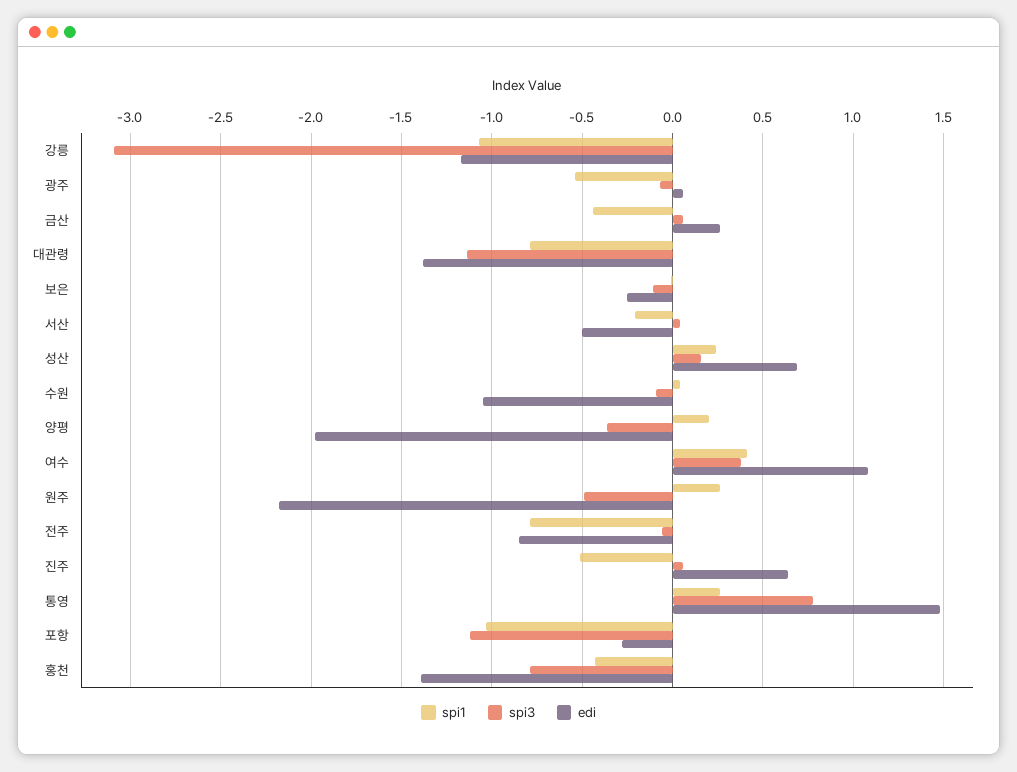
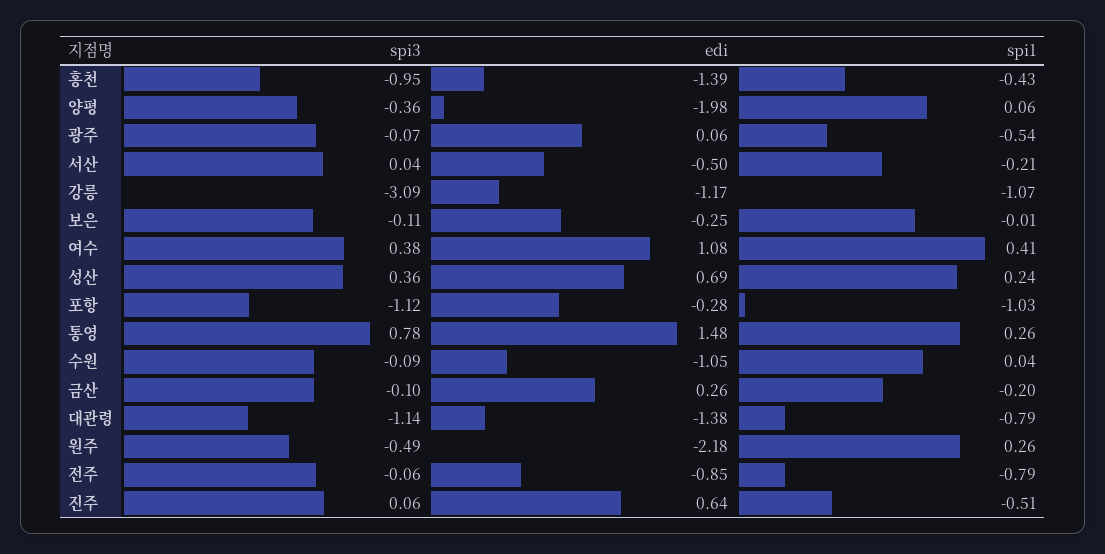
  {
    "spi1": {
      "강릉": -1.07,
      "광주": -0.54,
-     "금산": -0.45,
+     "금산": -0.2,
      "대관령": -0.79,
      "보은": -0.01,
      "서산": -0.21,
      "성산": 0.24,
      "수원": 0.04,
-     "양평": 0.2,
+     "양평": 0.06,
      "여수": 0.41,
      "원주": 0.26,
      "전주": -0.79,
      "진주": -0.51,
      "통영": 0.26,
      "포항": -1.03,
      "홍천": -0.43
    },
    "spi3": {
      "강릉": -3.09,
      "광주": -0.07,
-     "금산": 0.05,
+     "금산": -0.1,
      "대관령": -1.14,
      "보은": -0.11,
      "서산": 0.04,
-     "성산": 0.15,
+     "성산": 0.36,
      "수원": -0.09,
      "양평": -0.36,
      "여수": 0.38,
      "원주": -0.49,
      "전주": -0.06,
      "진주": 0.06,
      "통영": 0.78,
      "포항": -1.12,
-     "홍천": -0.8
+     "홍천": -0.95
    },
    "edi": {
      "강릉": -1.17,
      "광주": 0.06,
      "금산": 0.26,
      "대관령": -1.38,
      "보은": -0.25,
      "서산": -0.5,
      "성산": 0.69,
      "수원": -1.05,
      "양평": -1.98,
      "여수": 1.08,
      "원주": -2.18,
      "전주": -0.85,
      "진주": 0.64,
      "통영": 1.48,
      "포항": -0.28,
      "홍천": -1.39
    }
  }

